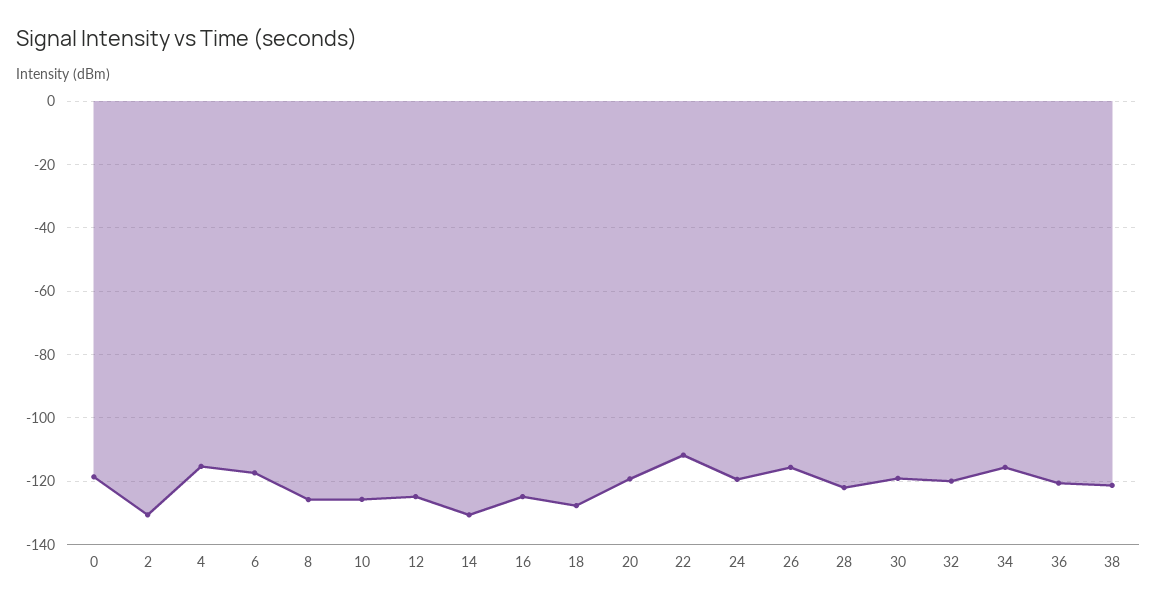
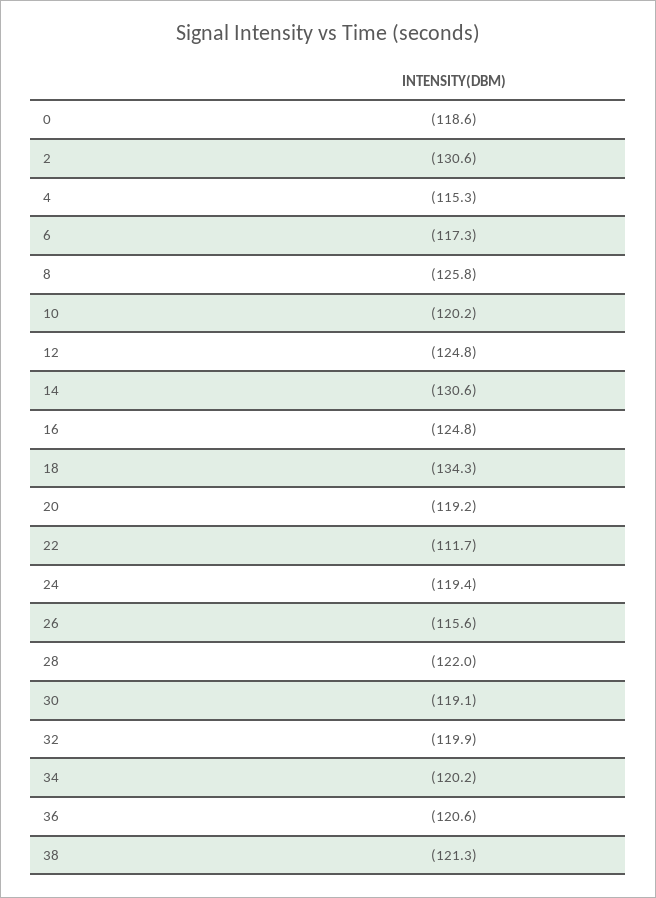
  {
    "0": -118.6,
    "2": -130.6,
    "4": -115.3,
    "6": -117.3,
    "8": -125.8,
-   "10": -126,
+   "10": -120.2,
    "12": -124.8,
    "14": -130.6,
    "16": -124.8,
-   "18": -128,
+   "18": -134.3,
    "20": -119.2,
    "22": -111.7,
    "24": -119.4,
    "26": -115.6,
    "28": -122,
    "30": -119.1,
    "32": -119.9,
-   "34": -116,
+   "34": -120.2,
    "36": -120.6,
    "38": -121.3
  }

